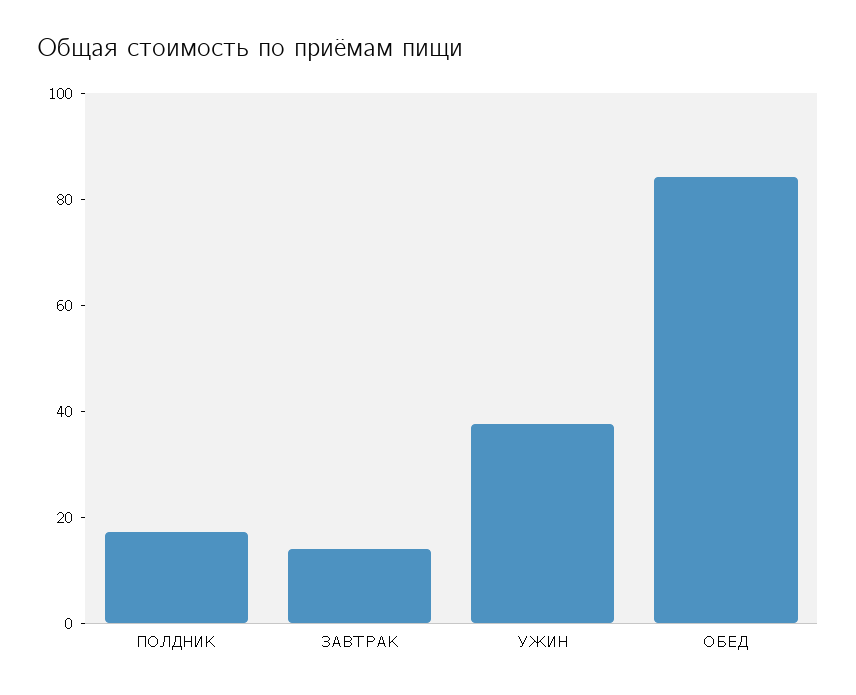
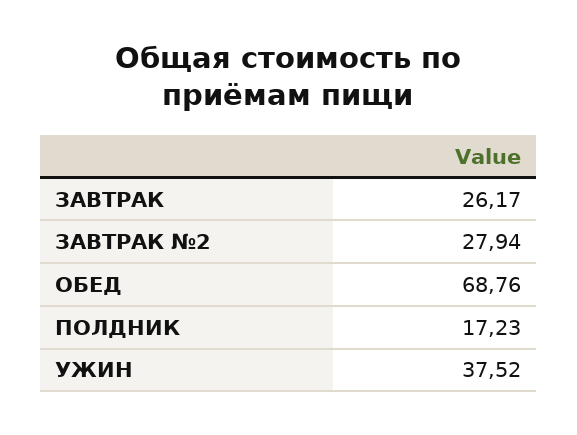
  {
    "ПОЛДНИК": 17.23,
-   "ЗАВТРАК": 15,
+   "ЗАВТРАК": 26.17,
    "УЖИН": 37.52,
-   "ОБЕД": 85
+   "ОБЕД": 68.76,
+   "ЗАВТРАК №2": 27.94
  }

